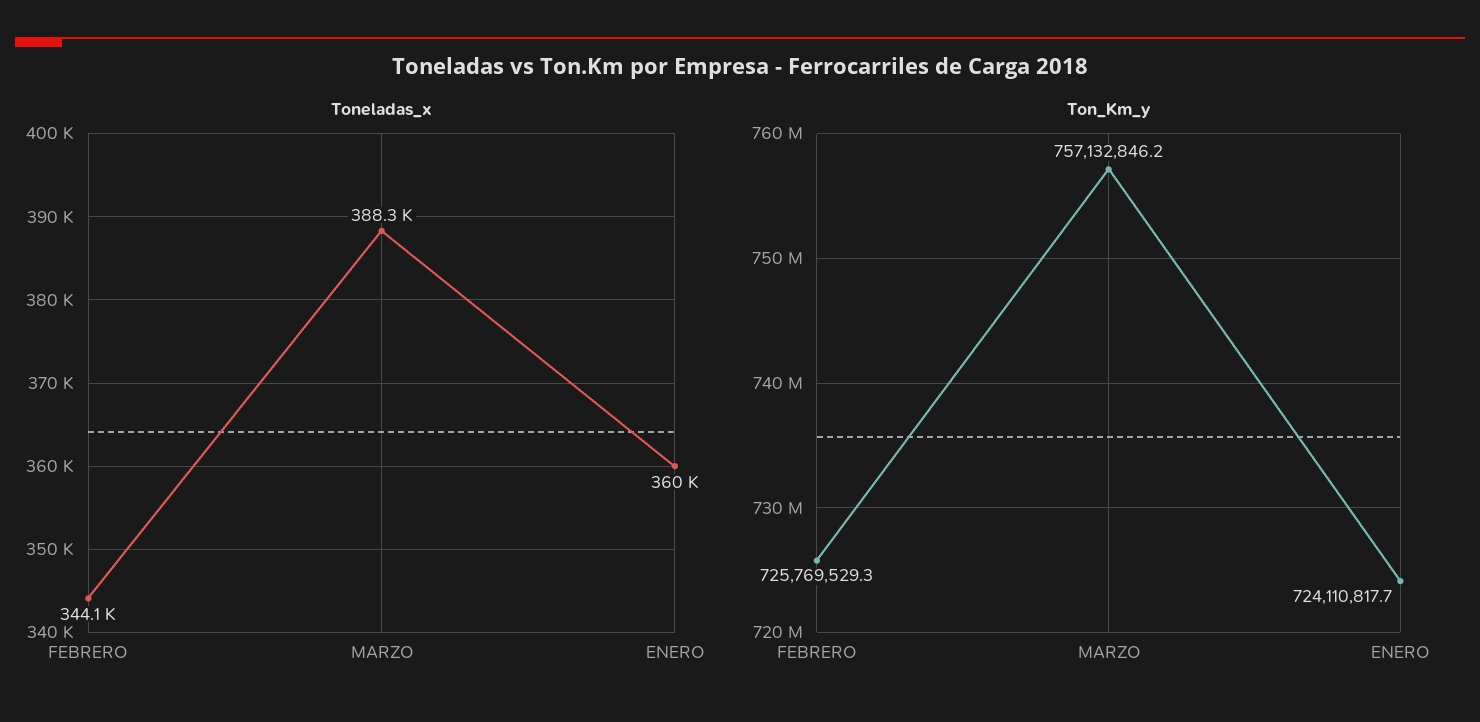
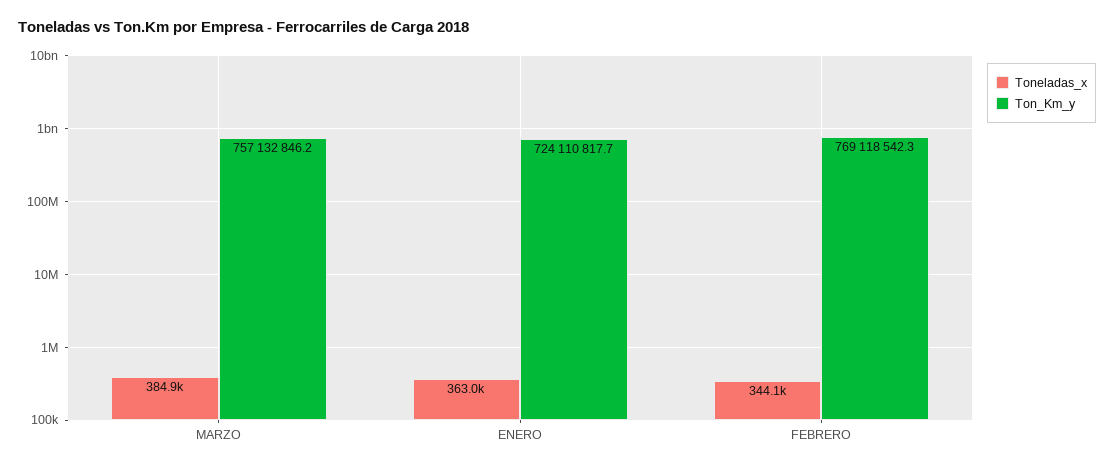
  {
    "Toneladas_x": {
      "FEBRERO": 344100,
-     "MARZO": 388300,
+     "MARZO": 384900,
-     "ENERO": 360000
+     "ENERO": 363000
    },
    "Ton_Km_y": {
-     "FEBRERO": 725769529.3,
+     "FEBRERO": 769118542.3,
      "MARZO": 757132846.2,
      "ENERO": 724110817.7
    }
  }

